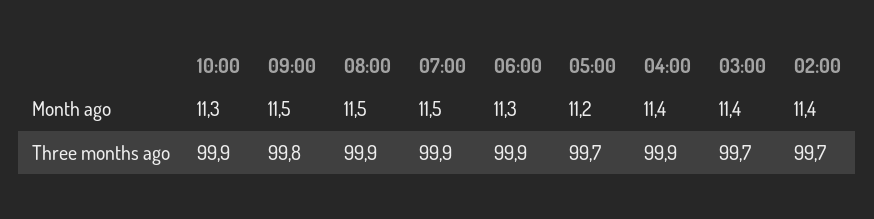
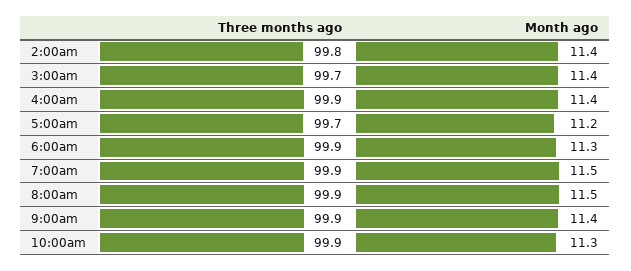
  {
    "10:00": {
      "Month ago": 11.3,
      "Three months ago": 99.9
    },
    "09:00": {
-     "Month ago": 11.5,
+     "Month ago": 11.4,
-     "Three months ago": 99.8
+     "Three months ago": 99.9
    },
    "08:00": {
      "Month ago": 11.5,
      "Three months ago": 99.9
    },
    "07:00": {
      "Month ago": 11.5,
      "Three months ago": 99.9
    },
    "06:00": {
      "Month ago": 11.3,
      "Three months ago": 99.9
    },
    "05:00": {
      "Month ago": 11.2,
      "Three months ago": 99.7
    },
    "04:00": {
      "Month ago": 11.4,
      "Three months ago": 99.9
    },
    "03:00": {
      "Month ago": 11.4,
      "Three months ago": 99.7
    },
    "02:00": {
      "Month ago": 11.4,
-     "Three months ago": 99.7
+     "Three months ago": 99.8
    }
  }

